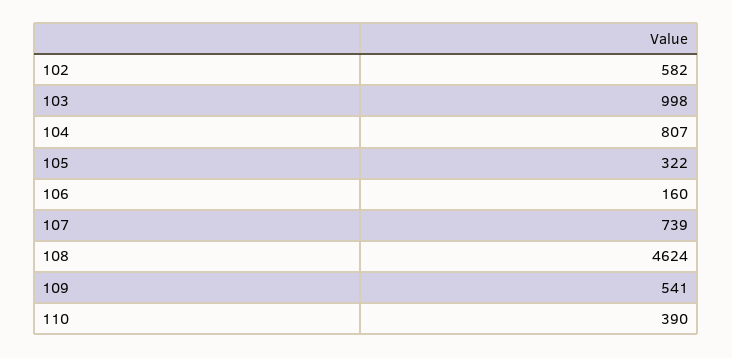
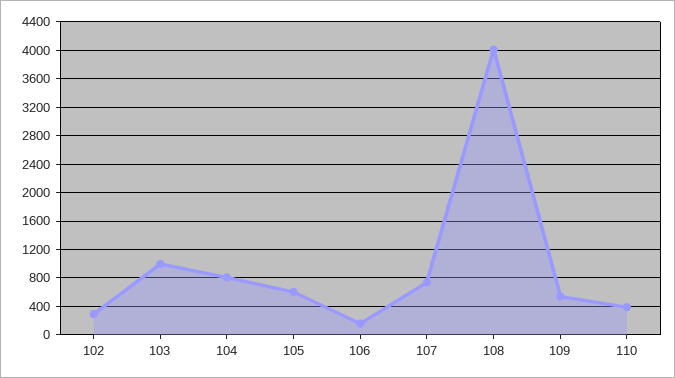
  {
-   "102": 582,
+   "102": 300,
    "103": 998,
    "104": 807,
-   "105": 322,
+   "105": 600,
    "106": 160,
    "107": 739,
-   "108": 4624,
+   "108": 4000,
    "109": 541,
    "110": 390
  }

